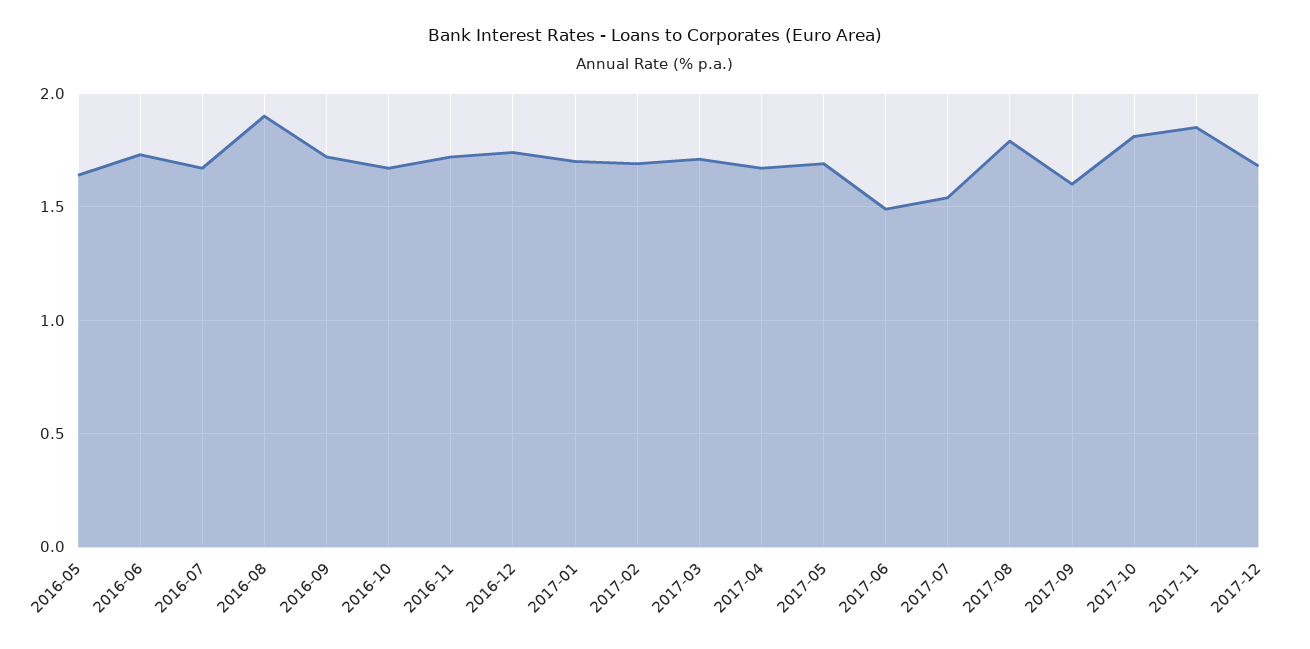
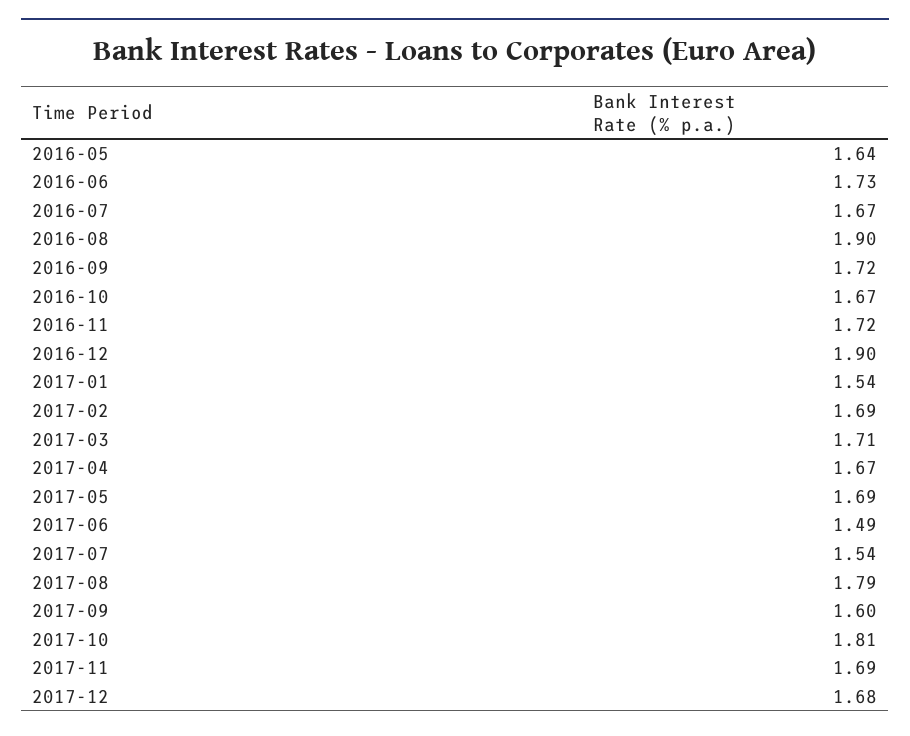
  {
    "2016-05": 1.64,
    "2016-06": 1.73,
    "2016-07": 1.67,
    "2016-08": 1.9,
    "2016-09": 1.72,
    "2016-10": 1.67,
    "2016-11": 1.72,
-   "2016-12": 1.75,
+   "2016-12": 1.9,
-   "2017-01": 1.7,
+   "2017-01": 1.54,
    "2017-02": 1.69,
    "2017-03": 1.71,
    "2017-04": 1.67,
    "2017-05": 1.69,
    "2017-06": 1.49,
    "2017-07": 1.54,
    "2017-08": 1.79,
    "2017-09": 1.6,
    "2017-10": 1.81,
-   "2017-11": 1.85,
+   "2017-11": 1.69,
    "2017-12": 1.68
  }

